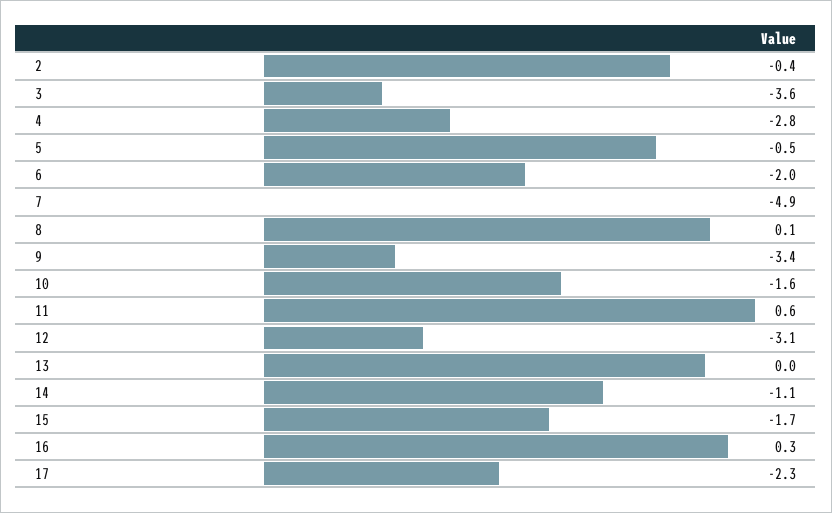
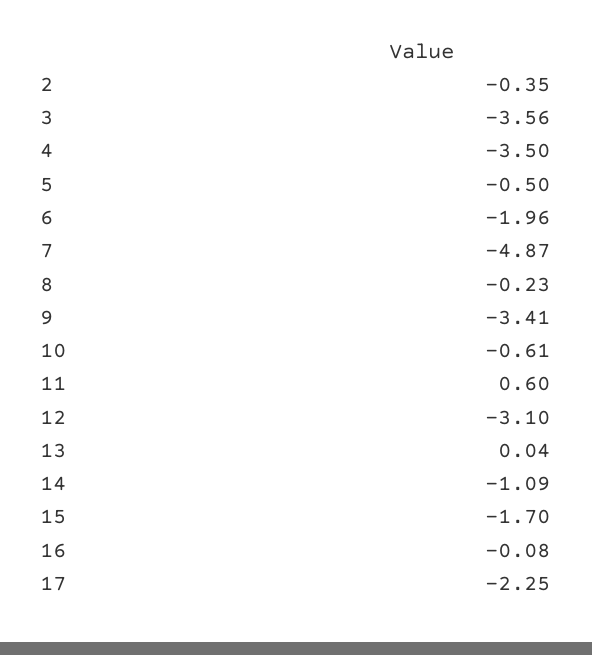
  {
    "2": -0.35,
    "3": -3.56,
-   "4": -2.8,
+   "4": -3.5,
    "5": -0.5,
    "6": -1.96,
    "7": -4.87,
-   "8": 0.1,
+   "8": -0.23,
    "9": -3.41,
-   "10": -1.6,
+   "10": -0.61,
    "11": 0.6,
    "12": -3.1,
    "13": 0.04,
    "14": -1.09,
    "15": -1.7,
-   "16": 0.3,
+   "16": -0.08,
    "17": -2.25
  }

